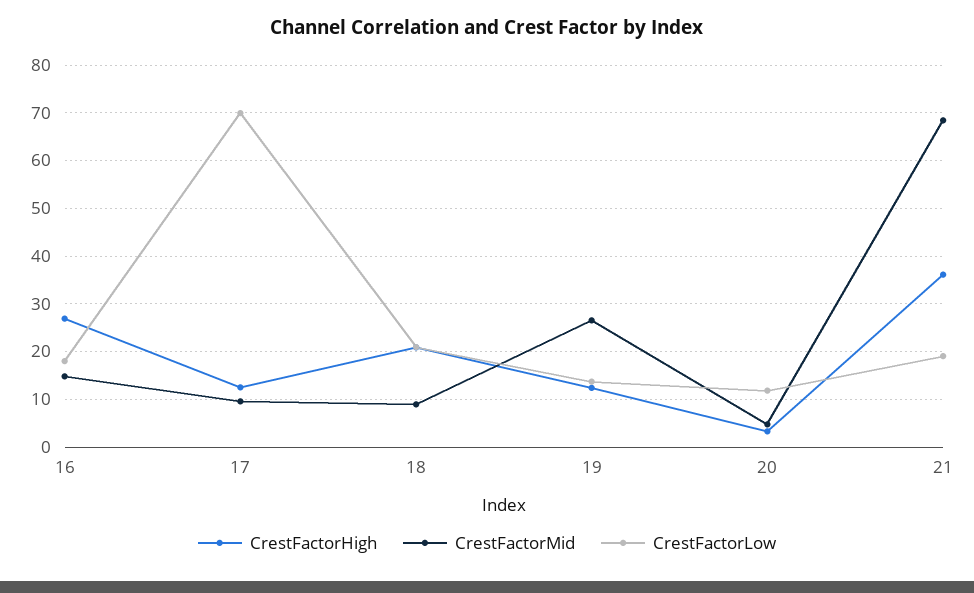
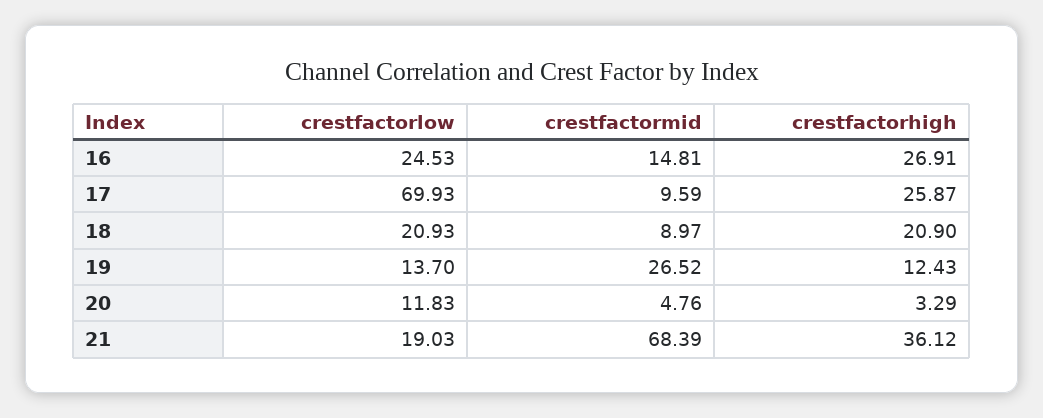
  {
    "CrestFactorHigh": {
      "16": 26.91,
-     "17": 12,
+     "17": 25.87,
      "18": 20.9,
      "19": 12.43,
      "20": 3.29,
      "21": 36.12
    },
    "CrestFactorMid": {
      "16": 14.81,
      "17": 9.59,
      "18": 8.97,
      "19": 26.52,
      "20": 4.76,
      "21": 68.39
    },
    "CrestFactorLow": {
-     "16": 18,
+     "16": 24.53,
      "17": 69.93,
      "18": 20.93,
      "19": 13.7,
      "20": 11.83,
      "21": 19.03
    }
  }

